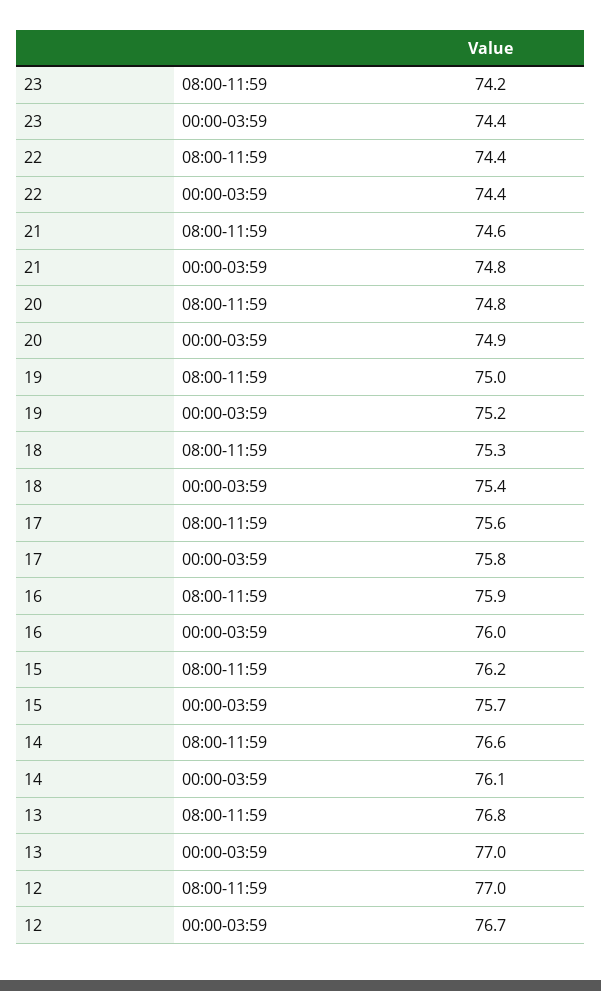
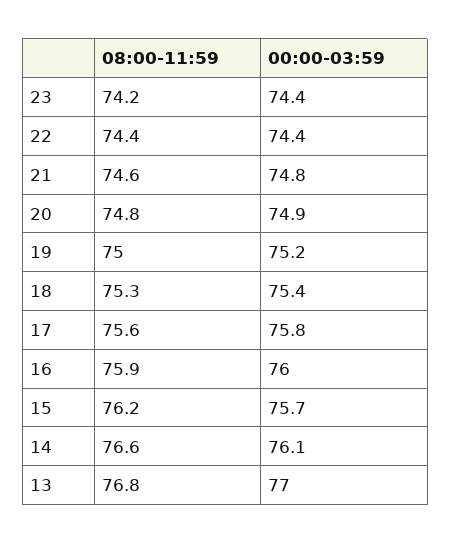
  {
    "23": {
      "08:00-11:59": 74.2,
      "00:00-03:59": 74.4
    },
    "22": {
      "08:00-11:59": 74.4,
      "00:00-03:59": 74.4
    },
    "21": {
      "08:00-11:59": 74.6,
      "00:00-03:59": 74.8
    },
    "20": {
      "08:00-11:59": 74.8,
      "00:00-03:59": 74.9
    },
    "19": {
      "08:00-11:59": 75,
      "00:00-03:59": 75.2
    },
    "18": {
      "08:00-11:59": 75.3,
      "00:00-03:59": 75.4
    },
    "17": {
      "08:00-11:59": 75.6,
      "00:00-03:59": 75.8
    },
    "16": {
      "08:00-11:59": 75.9,
      "00:00-03:59": 76
    },
    "15": {
      "08:00-11:59": 76.2,
      "00:00-03:59": 75.7
    },
    "14": {
      "08:00-11:59": 76.6,
      "00:00-03:59": 76.1
    },
    "13": {
      "08:00-11:59": 76.8,
      "00:00-03:59": 77
-   },
+   }
-   "12": {
-     "08:00-11:59": 77,
-     "00:00-03:59": 76.7
-   }
  }

